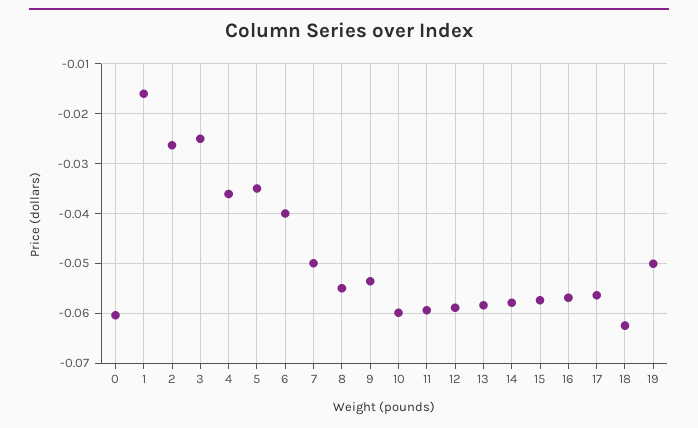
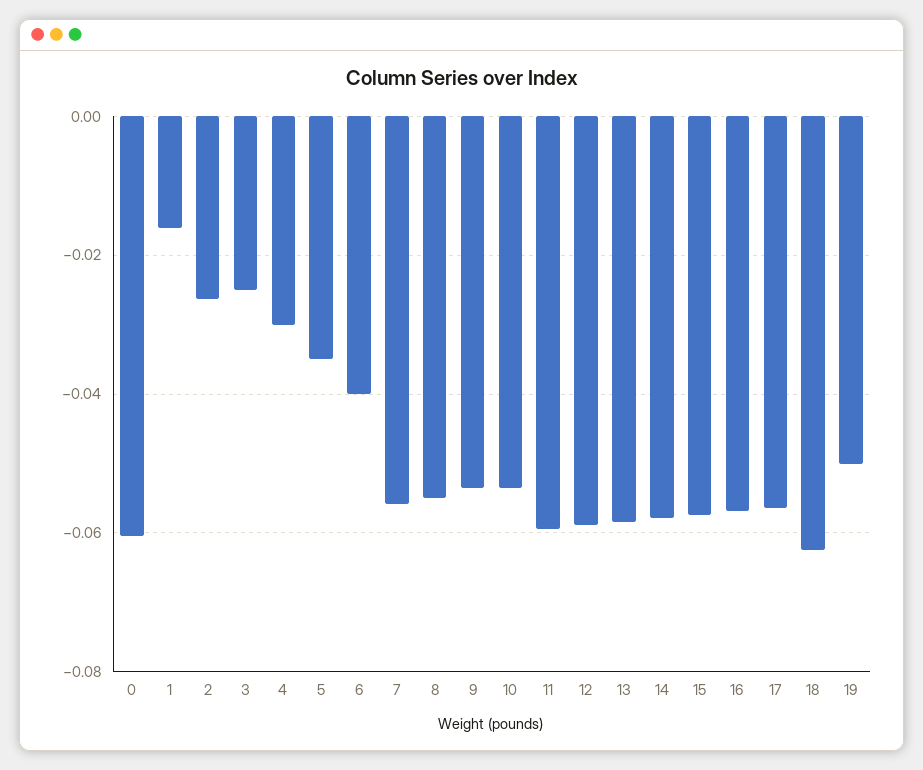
  {
    "0": -0.06,
    "1": -0.016,
    "2": -0.026,
    "3": -0.026,
-   "4": -0.036,
+   "4": -0.03,
    "5": -0.036,
    "6": -0.04,
-   "7": -0.05,
+   "7": -0.056,
    "8": -0.056,
    "9": -0.054,
-   "10": -0.06,
+   "10": -0.054,
    "11": -0.06,
    "12": -0.058,
    "13": -0.058,
    "14": -0.058,
    "15": -0.058,
    "16": -0.056,
    "17": -0.056,
    "18": -0.062,
    "19": -0.05
  }

